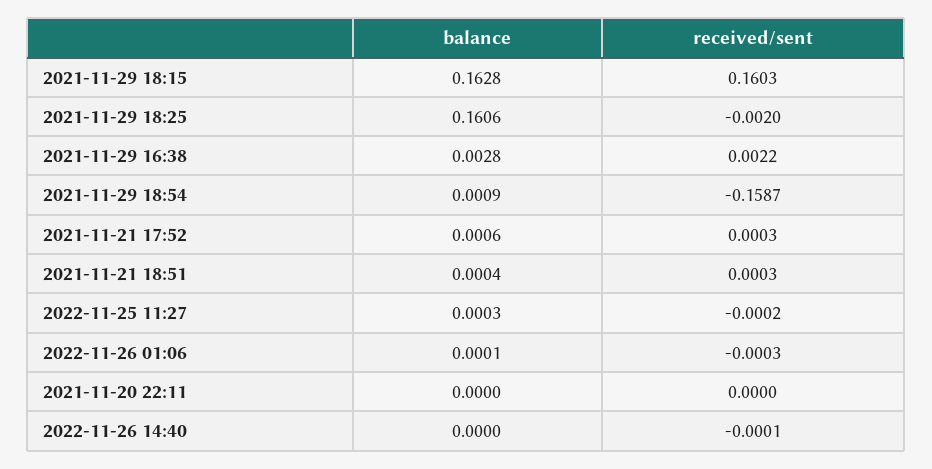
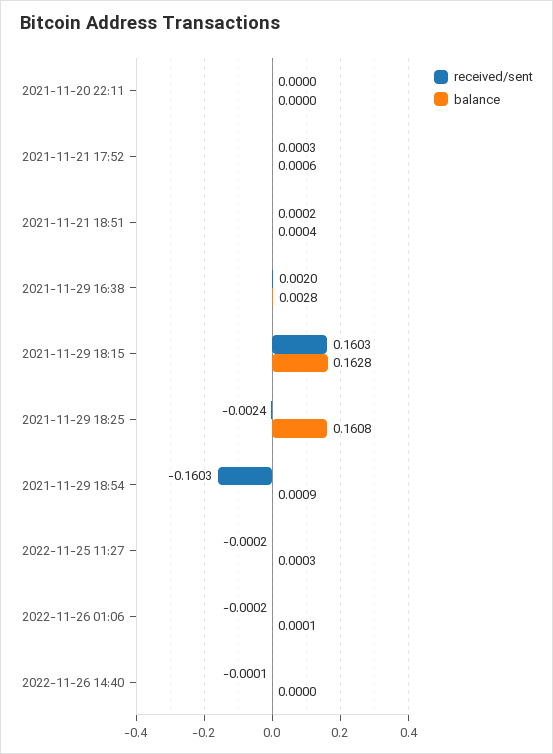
  {
    "balance": {
      "2021-11-29 18:15": 0.1628,
-     "2021-11-29 18:25": 0.1606,
+     "2021-11-29 18:25": 0.1608,
      "2021-11-29 16:38": 0.0028,
      "2021-11-29 18:54": 0.0009,
      "2021-11-21 17:52": 0.0006,
      "2021-11-21 18:51": 0.0004,
      "2022-11-25 11:27": 0.0003,
      "2022-11-26 01:06": 0.0001,
      "2021-11-20 22:11": 0,
      "2022-11-26 14:40": 0
    },
    "received/sent": {
      "2021-11-29 18:15": 0.1603,
-     "2021-11-29 18:25": -0.002,
+     "2021-11-29 18:25": -0.0024,
-     "2021-11-29 16:38": 0.0022,
+     "2021-11-29 16:38": 0.002,
-     "2021-11-29 18:54": -0.1587,
+     "2021-11-29 18:54": -0.1603,
      "2021-11-21 17:52": 0.0003,
-     "2021-11-21 18:51": 0.0003,
+     "2021-11-21 18:51": 0.0002,
      "2022-11-25 11:27": -0.0002,
-     "2022-11-26 01:06": -0.0003,
+     "2022-11-26 01:06": -0.0002,
      "2021-11-20 22:11": 0,
      "2022-11-26 14:40": -0.0001
    }
  }

